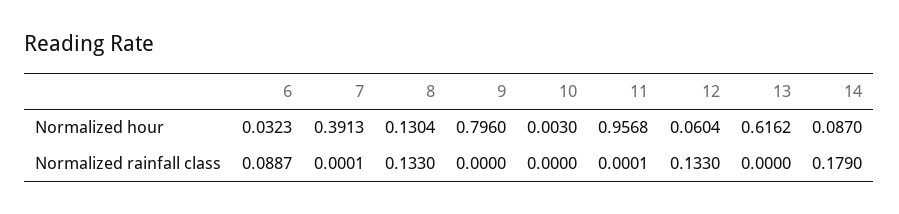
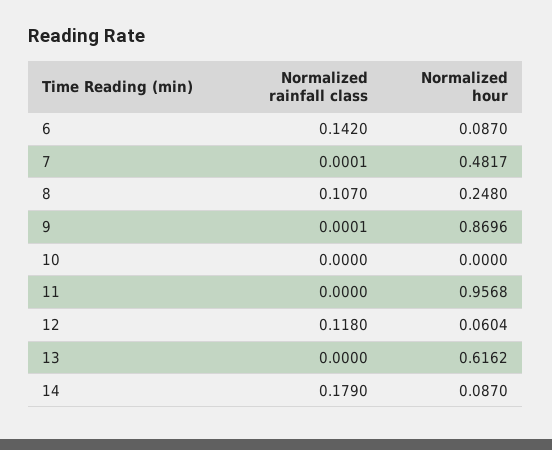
  {
    "6": {
-     "Normalized hour": 0.0323,
+     "Normalized hour": 0.087,
-     "Normalized rainfall class": 0.0887
+     "Normalized rainfall class": 0.142
    },
    "7": {
-     "Normalized hour": 0.3913,
+     "Normalized hour": 0.4817,
      "Normalized rainfall class": 0.0001
    },
    "8": {
-     "Normalized hour": 0.1304,
+     "Normalized hour": 0.248,
-     "Normalized rainfall class": 0.133
+     "Normalized rainfall class": 0.107
    },
    "9": {
-     "Normalized hour": 0.796,
+     "Normalized hour": 0.8696,
-     "Normalized rainfall class": 0
+     "Normalized rainfall class": 0.0001
    },
    "10": {
-     "Normalized hour": 0.003,
+     "Normalized hour": 0,
      "Normalized rainfall class": 0
    },
    "11": {
      "Normalized hour": 0.9568,
-     "Normalized rainfall class": 0.0001
+     "Normalized rainfall class": 0
    },
    "12": {
      "Normalized hour": 0.0604,
-     "Normalized rainfall class": 0.133
+     "Normalized rainfall class": 0.118
    },
    "13": {
      "Normalized hour": 0.6162,
      "Normalized rainfall class": 0
    },
    "14": {
      "Normalized hour": 0.087,
      "Normalized rainfall class": 0.179
    }
  }

